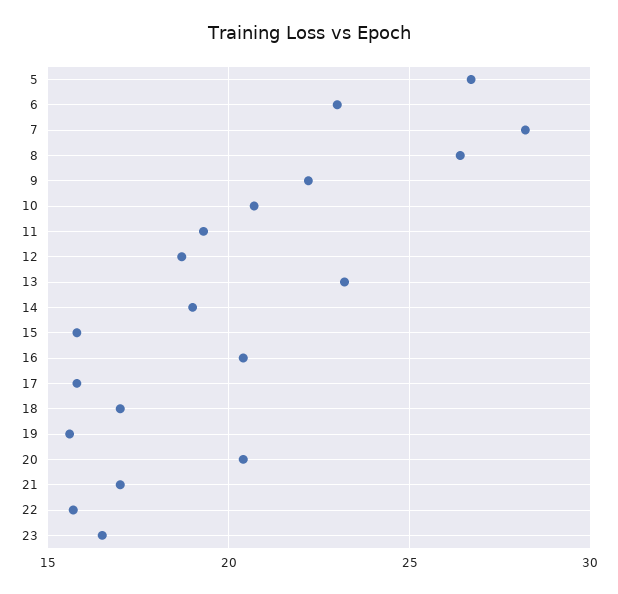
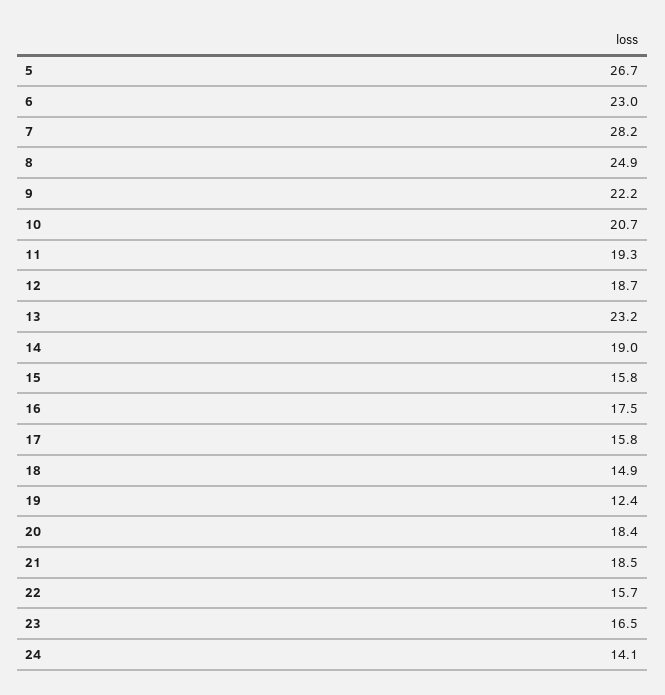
  {
    "5": 26.7,
    "6": 23,
    "7": 28.2,
-   "8": 26.5,
+   "8": 24.9,
    "9": 22.2,
    "10": 20.7,
    "11": 19.3,
    "12": 18.7,
    "13": 23.2,
    "14": 19,
    "15": 15.8,
-   "16": 20.5,
+   "16": 17.5,
    "17": 15.8,
-   "18": 17,
+   "18": 14.9,
-   "19": 15.5,
+   "19": 12.4,
-   "20": 20.5,
+   "20": 18.4,
-   "21": 17,
+   "21": 18.5,
    "22": 15.7,
-   "23": 16.5
+   "23": 16.5,
+   "24": 14.1
  }

